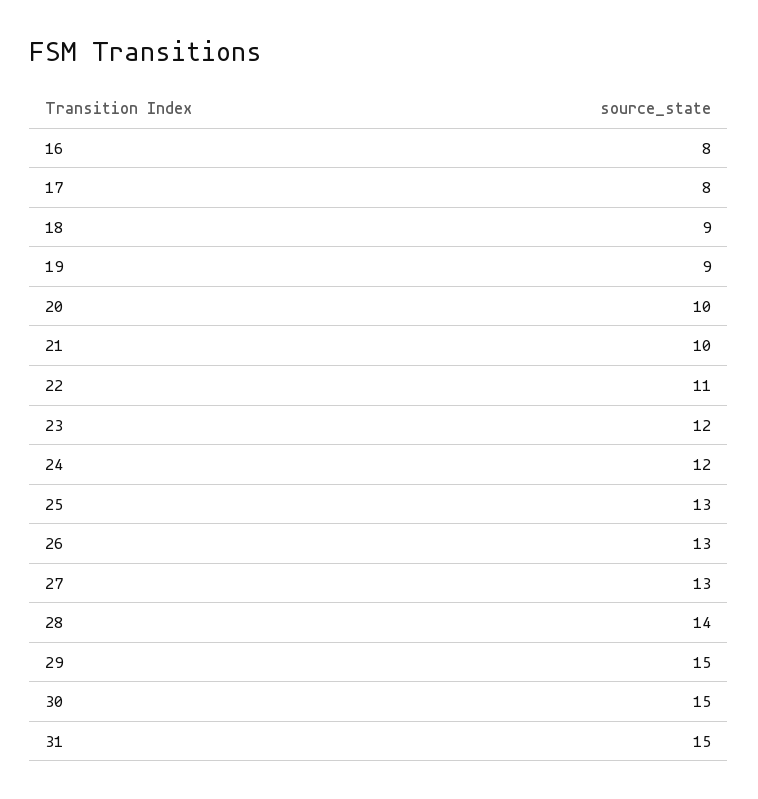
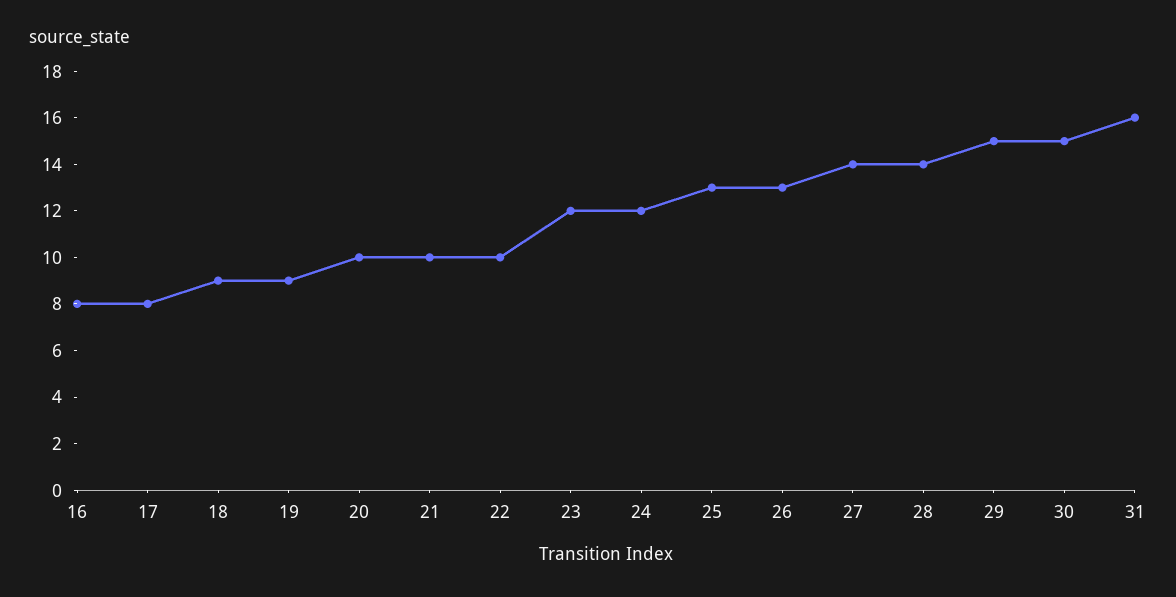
  {
    "16": 8,
    "17": 8,
    "18": 9,
    "19": 9,
    "20": 10,
    "21": 10,
-   "22": 11,
+   "22": 10,
    "23": 12,
    "24": 12,
    "25": 13,
    "26": 13,
-   "27": 13,
+   "27": 14,
    "28": 14,
    "29": 15,
    "30": 15,
-   "31": 15
+   "31": 16
  }

